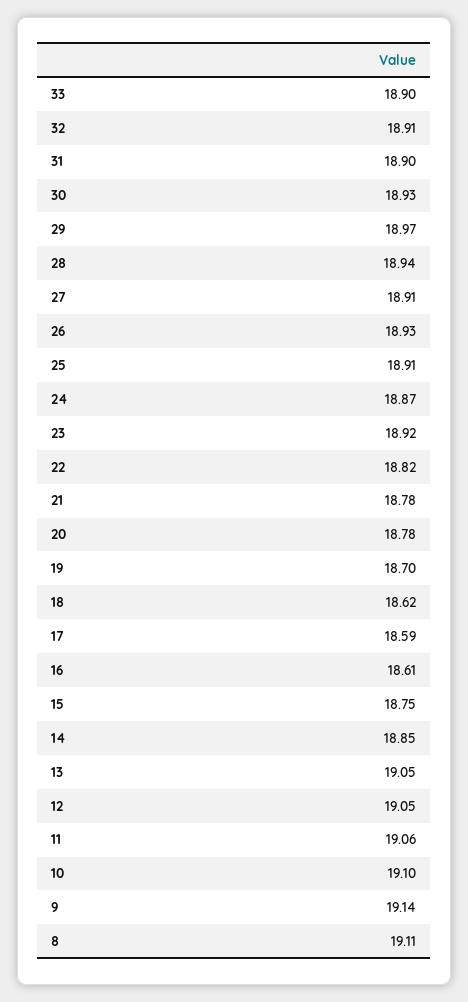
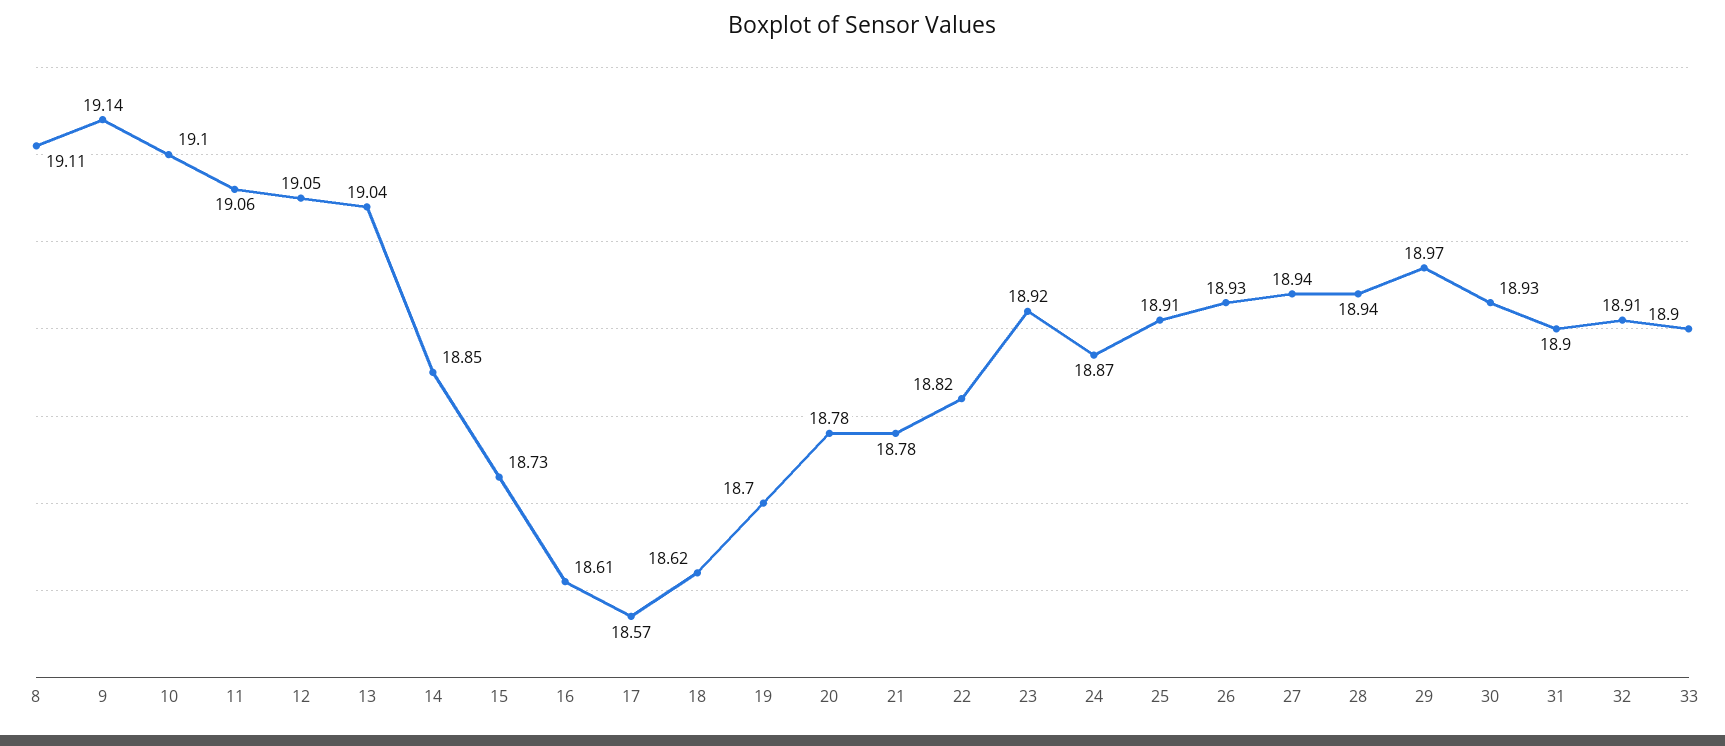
  {
    "33": 18.9,
    "32": 18.91,
    "31": 18.9,
    "30": 18.93,
    "29": 18.97,
    "28": 18.94,
-   "27": 18.91,
+   "27": 18.94,
    "26": 18.93,
    "25": 18.91,
    "24": 18.87,
    "23": 18.92,
    "22": 18.82,
    "21": 18.78,
    "20": 18.78,
    "19": 18.7,
    "18": 18.62,
-   "17": 18.59,
+   "17": 18.57,
    "16": 18.61,
-   "15": 18.75,
+   "15": 18.73,
    "14": 18.85,
-   "13": 19.05,
+   "13": 19.04,
    "12": 19.05,
    "11": 19.06,
    "10": 19.1,
    "9": 19.14,
    "8": 19.11
  }

